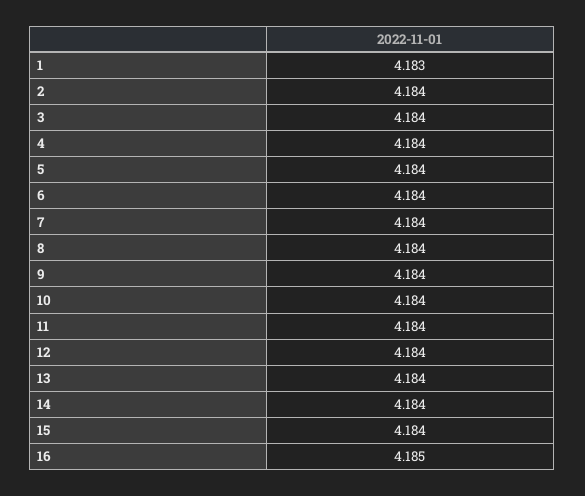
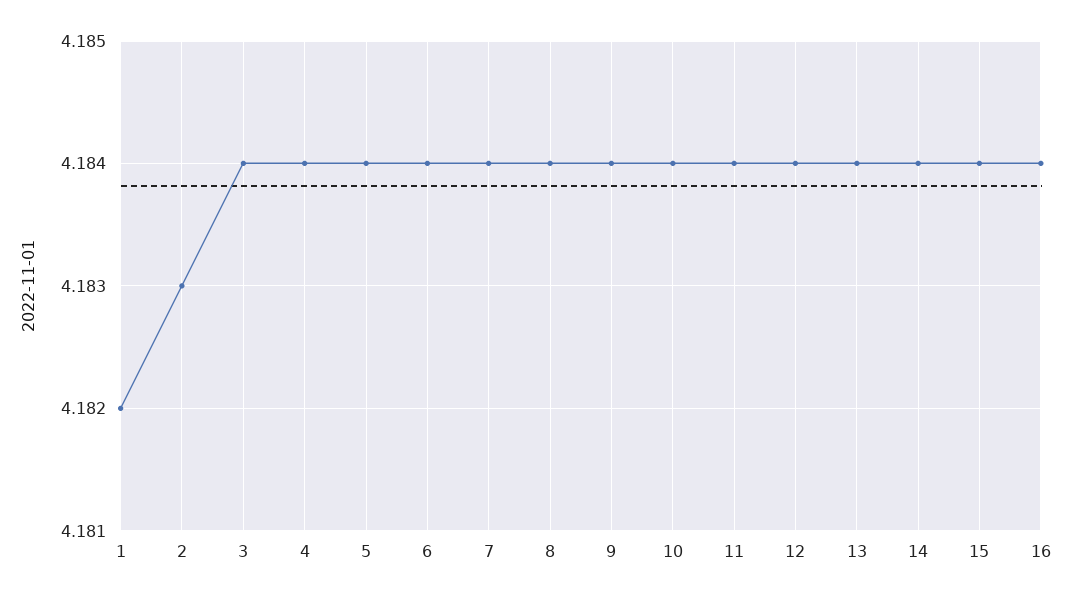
  {
-   "1": 4.183,
+   "1": 4.182,
-   "2": 4.184,
+   "2": 4.183,
    "3": 4.184,
    "4": 4.184,
    "5": 4.184,
    "6": 4.184,
    "7": 4.184,
    "8": 4.184,
    "9": 4.184,
    "10": 4.184,
    "11": 4.184,
    "12": 4.184,
    "13": 4.184,
    "14": 4.184,
    "15": 4.184,
-   "16": 4.185
+   "16": 4.184
  }

